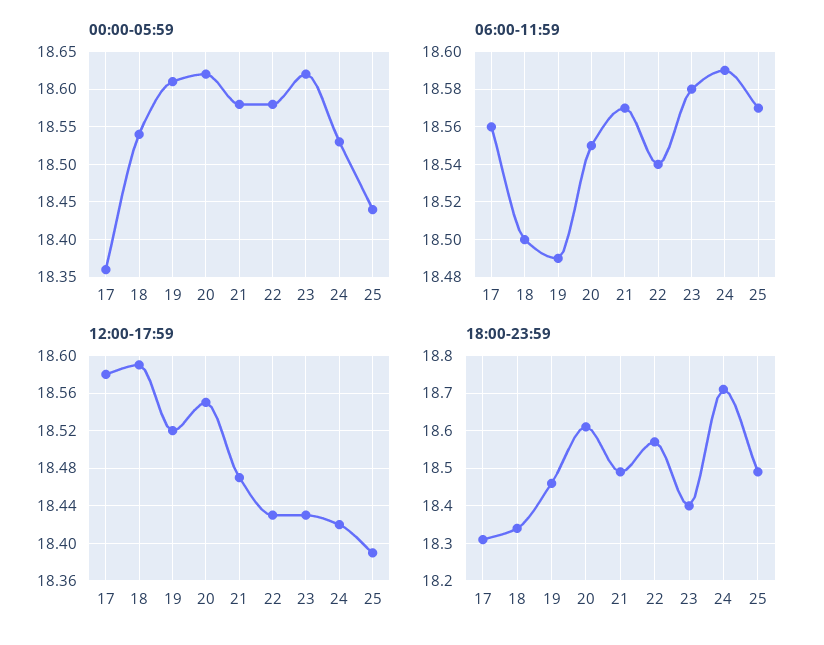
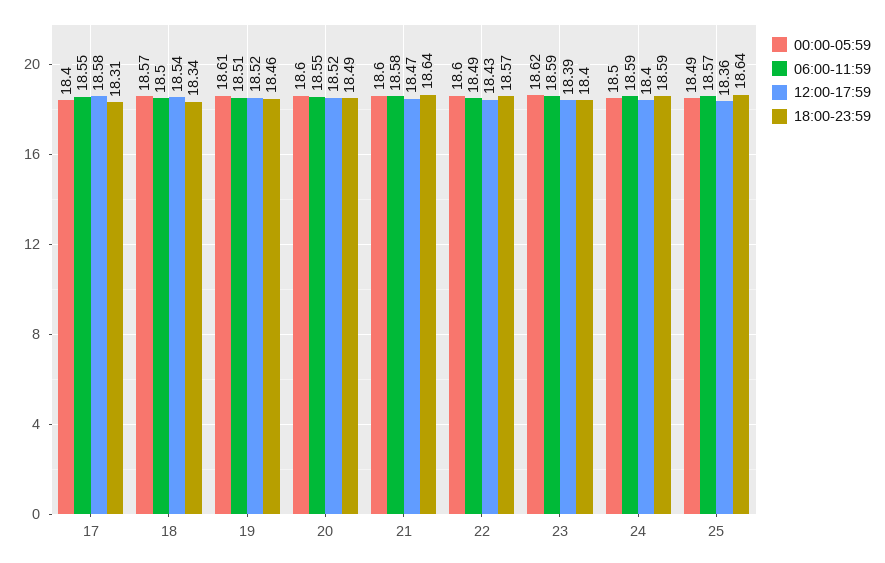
  {
    "00:00-05:59": {
-     "17": 18.36,
+     "17": 18.4,
-     "18": 18.54,
+     "18": 18.57,
      "19": 18.61,
-     "20": 18.62,
+     "20": 18.6,
-     "21": 18.58,
+     "21": 18.6,
-     "22": 18.58,
+     "22": 18.6,
      "23": 18.62,
-     "24": 18.53,
+     "24": 18.5,
-     "25": 18.44
+     "25": 18.49
    },
    "06:00-11:59": {
-     "17": 18.56,
+     "17": 18.55,
      "18": 18.5,
-     "19": 18.49,
+     "19": 18.51,
      "20": 18.55,
-     "21": 18.57,
+     "21": 18.58,
-     "22": 18.54,
+     "22": 18.49,
-     "23": 18.58,
+     "23": 18.59,
      "24": 18.59,
      "25": 18.57
    },
    "12:00-17:59": {
      "17": 18.58,
-     "18": 18.59,
+     "18": 18.54,
      "19": 18.52,
-     "20": 18.55,
+     "20": 18.52,
      "21": 18.47,
      "22": 18.43,
-     "23": 18.43,
+     "23": 18.39,
-     "24": 18.42,
+     "24": 18.4,
-     "25": 18.39
+     "25": 18.36
    },
    "18:00-23:59": {
      "17": 18.31,
      "18": 18.34,
      "19": 18.46,
-     "20": 18.6,
+     "20": 18.49,
-     "21": 18.5,
+     "21": 18.64,
      "22": 18.57,
      "23": 18.4,
-     "24": 18.7,
+     "24": 18.59,
-     "25": 18.5
+     "25": 18.64
    }
  }

